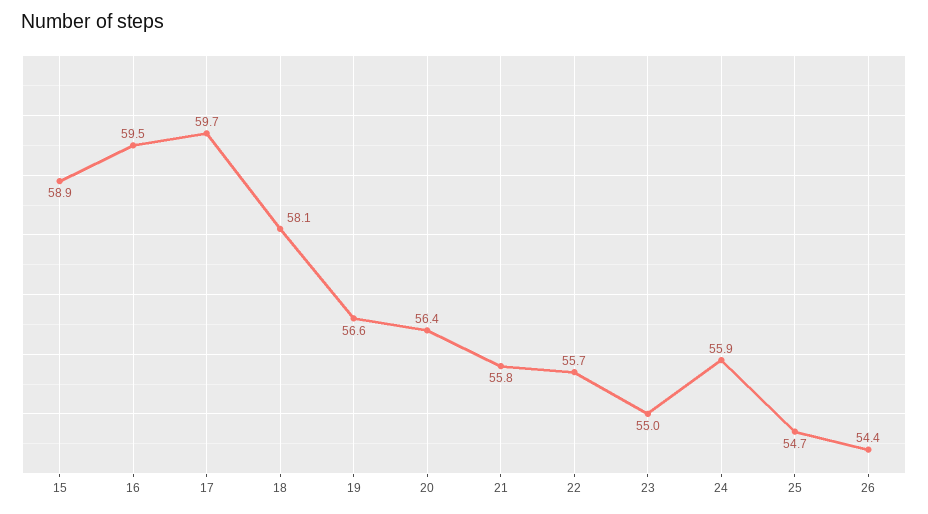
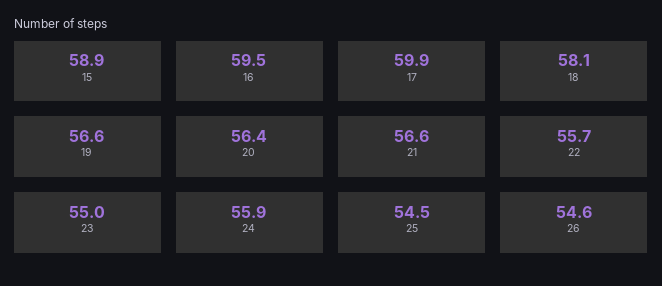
  {
    "15": 58.9,
    "16": 59.5,
-   "17": 59.7,
+   "17": 59.9,
    "18": 58.1,
    "19": 56.6,
    "20": 56.4,
-   "21": 55.8,
+   "21": 56.6,
    "22": 55.7,
    "23": 55,
    "24": 55.9,
-   "25": 54.7,
+   "25": 54.5,
-   "26": 54.4
+   "26": 54.6
  }

